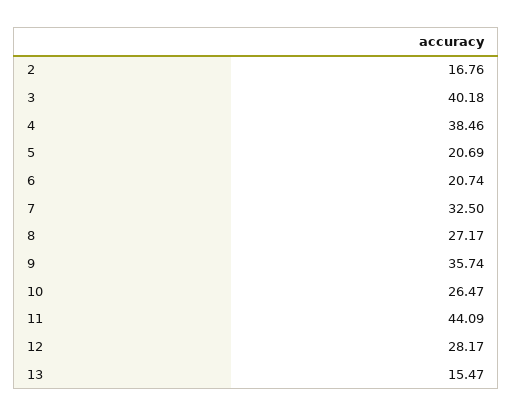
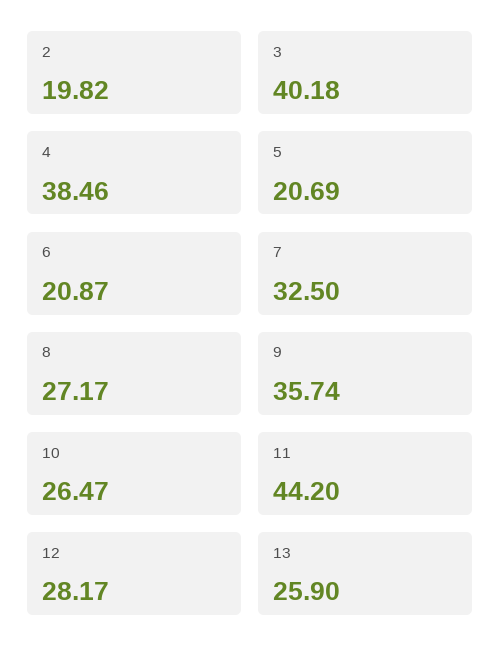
  {
-   "2": 16.76,
+   "2": 19.82,
    "3": 40.18,
    "4": 38.46,
    "5": 20.69,
-   "6": 20.74,
+   "6": 20.87,
    "7": 32.5,
    "8": 27.17,
    "9": 35.74,
    "10": 26.47,
-   "11": 44.09,
+   "11": 44.2,
    "12": 28.17,
-   "13": 15.47
+   "13": 25.9
  }

